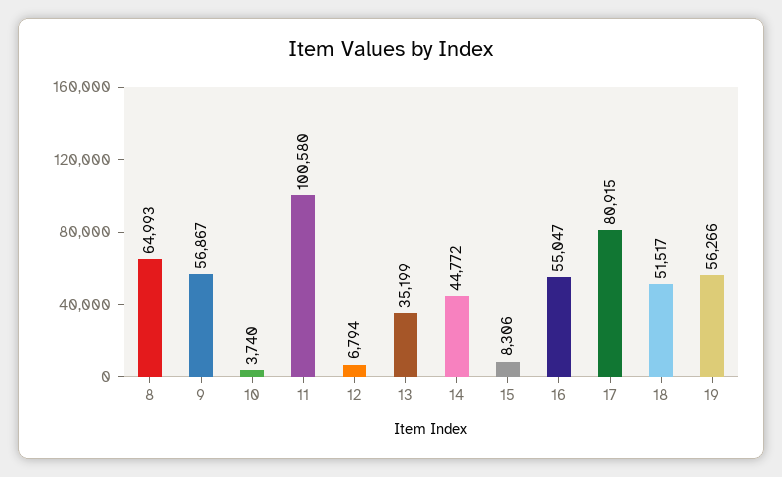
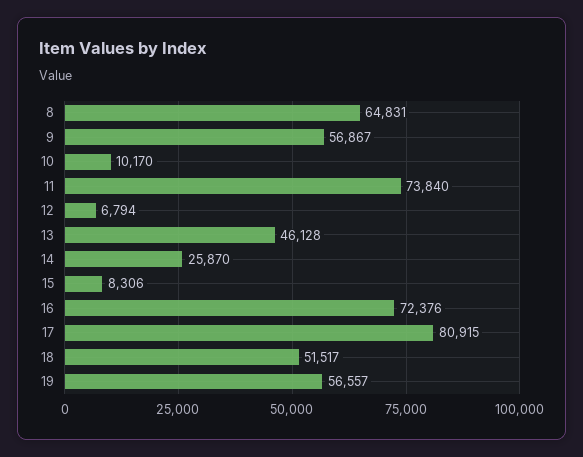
  {
-   "8": 64993,
+   "8": 64831,
    "9": 56867,
-   "10": 3740,
+   "10": 10170,
-   "11": 100580,
+   "11": 73840,
    "12": 6794,
-   "13": 35199,
+   "13": 46128,
-   "14": 44772,
+   "14": 25870,
    "15": 8306,
-   "16": 55047,
+   "16": 72376,
    "17": 80915,
    "18": 51517,
-   "19": 56266
+   "19": 56557
  }

